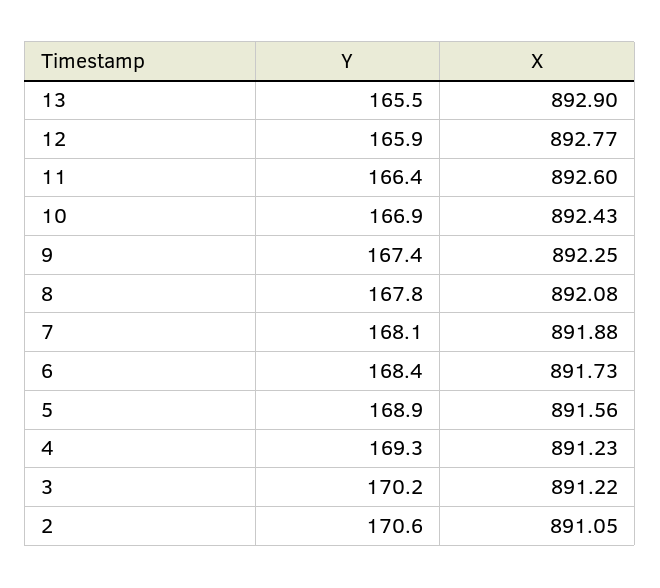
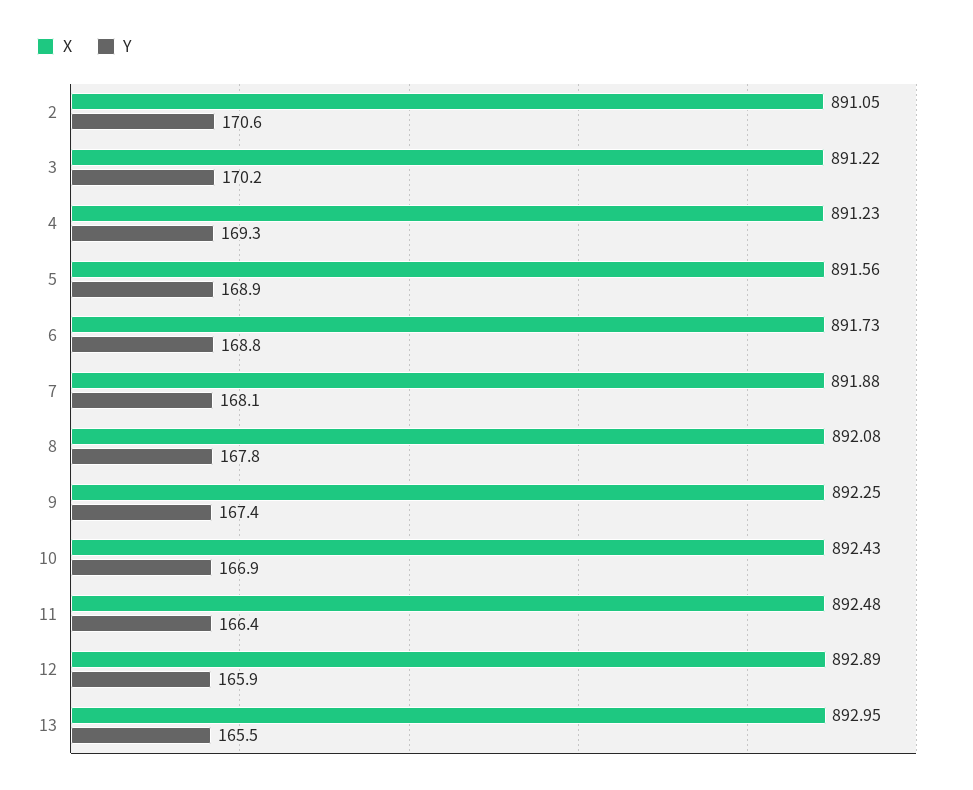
  {
    "Y": {
      "13": 165.5,
      "12": 165.9,
      "11": 166.4,
      "10": 166.9,
      "9": 167.4,
      "8": 167.8,
      "7": 168.1,
-     "6": 168.4,
+     "6": 168.8,
      "5": 168.9,
      "4": 169.3,
      "3": 170.2,
      "2": 170.6
    },
    "X": {
-     "13": 892.9,
+     "13": 892.95,
-     "12": 892.77,
+     "12": 892.89,
-     "11": 892.6,
+     "11": 892.48,
      "10": 892.43,
      "9": 892.25,
      "8": 892.08,
      "7": 891.88,
      "6": 891.73,
      "5": 891.56,
      "4": 891.23,
      "3": 891.22,
      "2": 891.05
    }
  }

